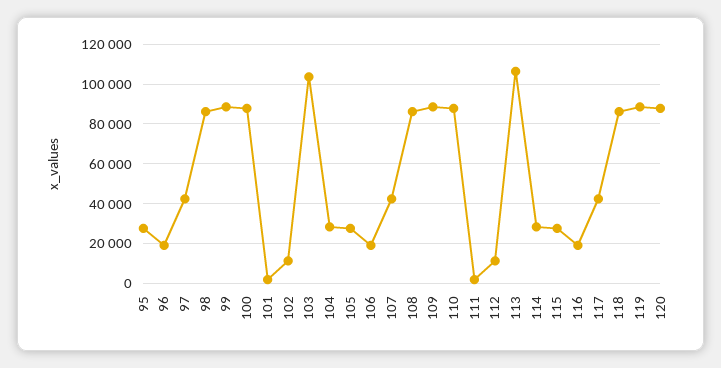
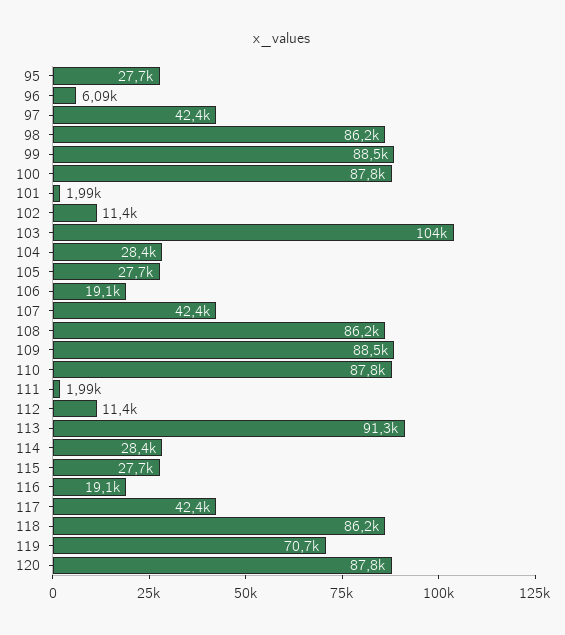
  {
    "95": 27700,
-   "96": 20000,
+   "96": 6090,
    "97": 42400,
    "98": 86200,
    "99": 88500,
    "100": 87800,
    "101": 1990,
    "102": 11400,
    "103": 104000,
    "104": 28400,
    "105": 27700,
    "106": 19100,
    "107": 42400,
    "108": 86200,
    "109": 88500,
    "110": 87800,
    "111": 1990,
    "112": 11400,
-   "113": 105000,
+   "113": 91300,
    "114": 28400,
    "115": 27700,
    "116": 19100,
    "117": 42400,
    "118": 86200,
-   "119": 90000,
+   "119": 70700,
    "120": 87800
  }

